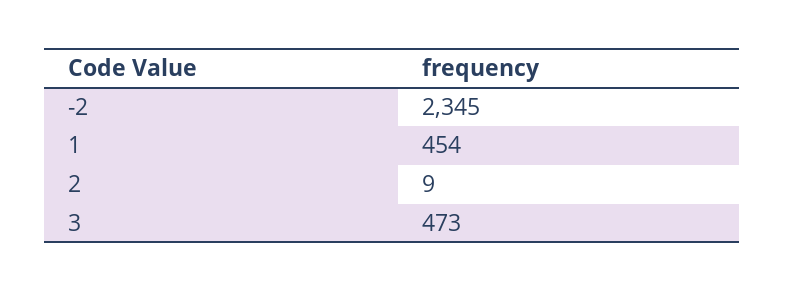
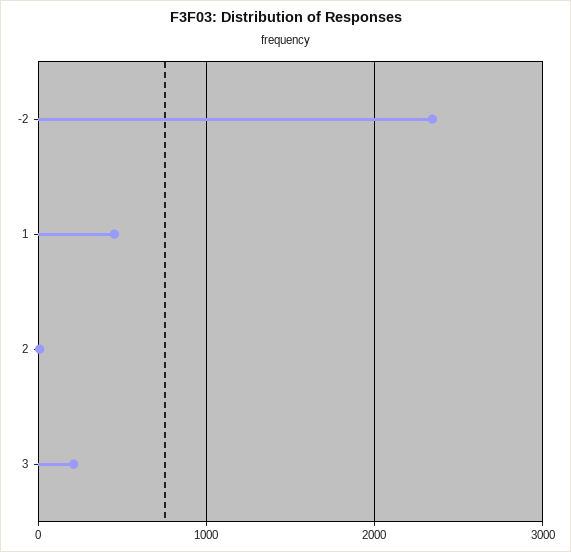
  {
    "-2": 2345,
    "1": 454,
    "2": 9,
-   "3": 473
+   "3": 200
  }

